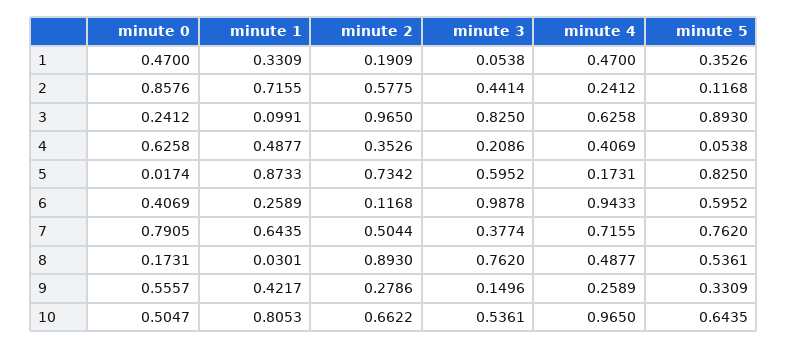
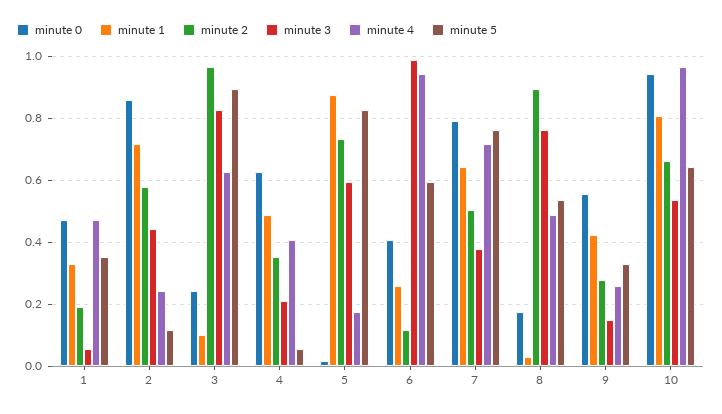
  {
    "minute 0": {
      "1": 0.47,
      "2": 0.8576,
      "3": 0.2412,
      "4": 0.6258,
      "5": 0.0174,
      "6": 0.4069,
      "7": 0.7905,
      "8": 0.1731,
      "9": 0.5557,
-     "10": 0.5047
+     "10": 0.94
    },
    "minute 1": {
      "1": 0.3309,
      "2": 0.7155,
      "3": 0.0991,
      "4": 0.4877,
      "5": 0.8733,
      "6": 0.2589,
      "7": 0.6435,
      "8": 0.0301,
      "9": 0.4217,
      "10": 0.8053
    },
    "minute 2": {
      "1": 0.1909,
      "2": 0.5775,
      "3": 0.965,
      "4": 0.3526,
      "5": 0.7342,
      "6": 0.1168,
      "7": 0.5044,
      "8": 0.893,
      "9": 0.2786,
      "10": 0.6622
    },
    "minute 3": {
      "1": 0.0538,
      "2": 0.4414,
      "3": 0.825,
      "4": 0.2086,
      "5": 0.5952,
      "6": 0.9878,
      "7": 0.3774,
      "8": 0.762,
      "9": 0.1496,
      "10": 0.5361
    },
    "minute 4": {
      "1": 0.47,
      "2": 0.2412,
      "3": 0.6258,
      "4": 0.4069,
      "5": 0.1731,
      "6": 0.9433,
      "7": 0.7155,
      "8": 0.4877,
      "9": 0.2589,
      "10": 0.965
    },
    "minute 5": {
      "1": 0.3526,
      "2": 0.1168,
      "3": 0.893,
      "4": 0.0538,
      "5": 0.825,
      "6": 0.5952,
      "7": 0.762,
      "8": 0.5361,
      "9": 0.3309,
      "10": 0.6435
    }
  }

